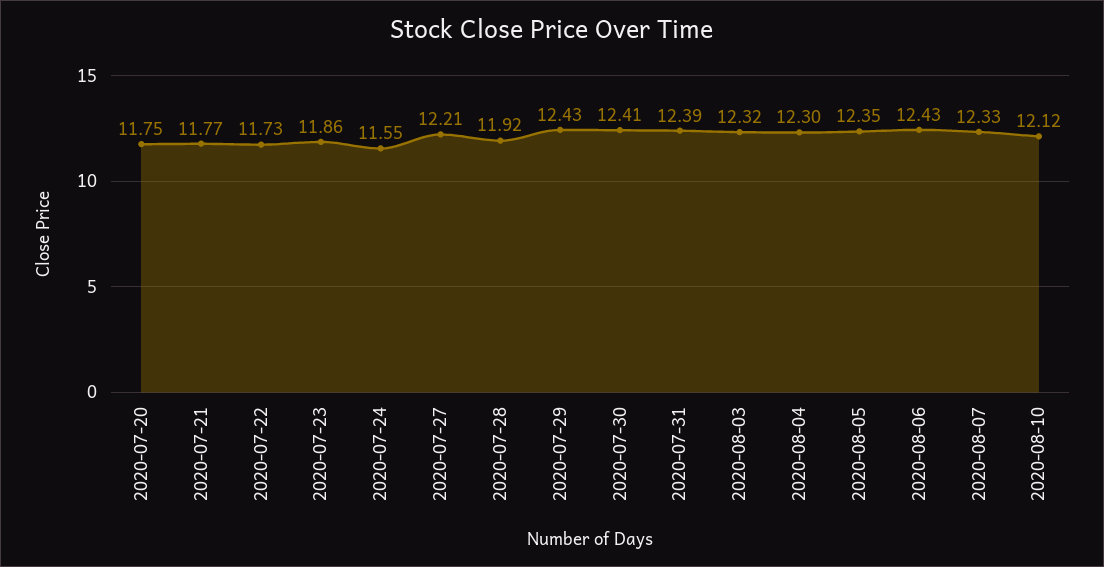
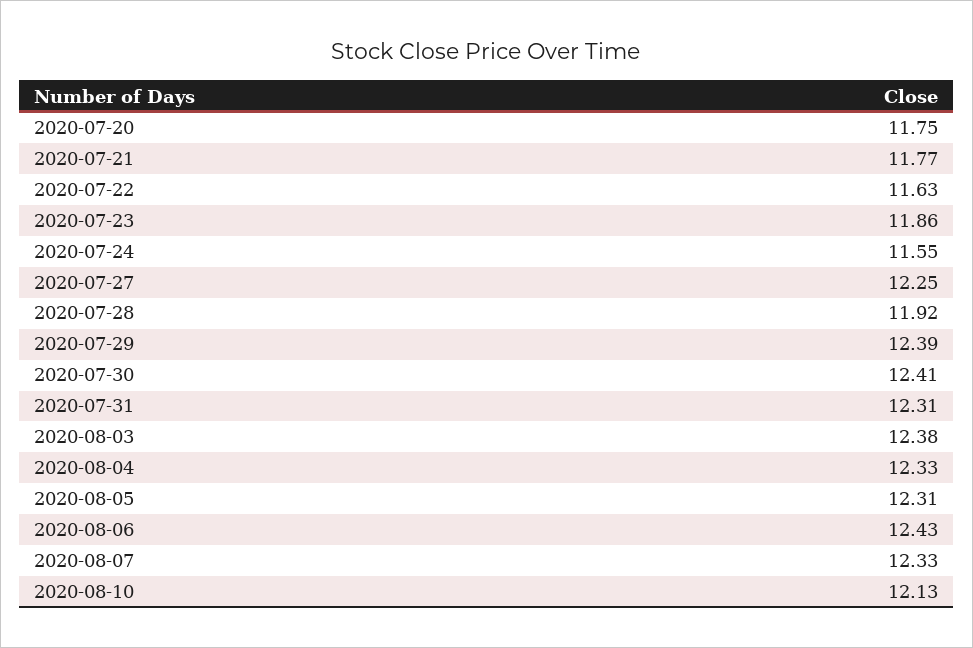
  {
    "2020-07-20": 11.75,
    "2020-07-21": 11.77,
-   "2020-07-22": 11.73,
+   "2020-07-22": 11.63,
    "2020-07-23": 11.86,
    "2020-07-24": 11.55,
-   "2020-07-27": 12.21,
+   "2020-07-27": 12.25,
    "2020-07-28": 11.92,
-   "2020-07-29": 12.43,
+   "2020-07-29": 12.39,
    "2020-07-30": 12.41,
-   "2020-07-31": 12.39,
+   "2020-07-31": 12.31,
-   "2020-08-03": 12.32,
+   "2020-08-03": 12.38,
-   "2020-08-04": 12.3,
+   "2020-08-04": 12.33,
-   "2020-08-05": 12.35,
+   "2020-08-05": 12.31,
    "2020-08-06": 12.43,
    "2020-08-07": 12.33,
-   "2020-08-10": 12.12
+   "2020-08-10": 12.13
  }

